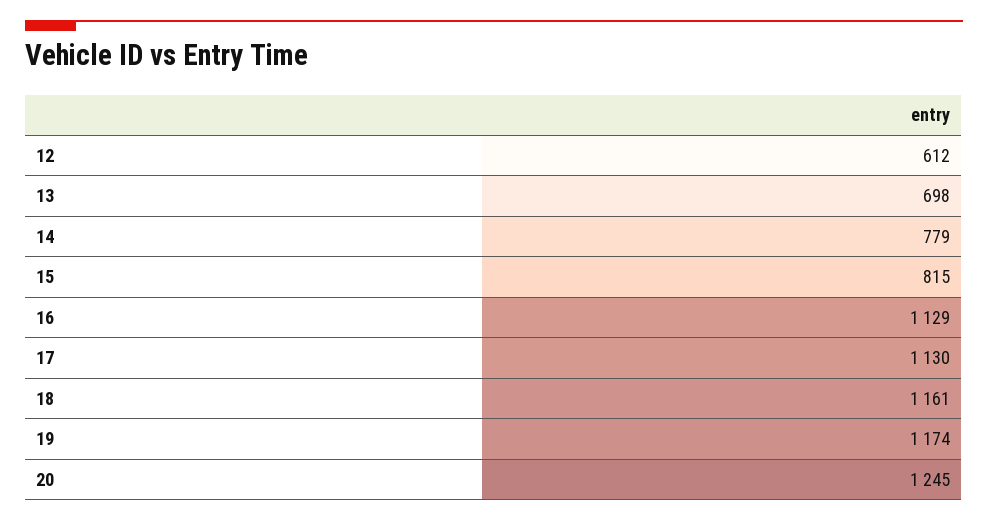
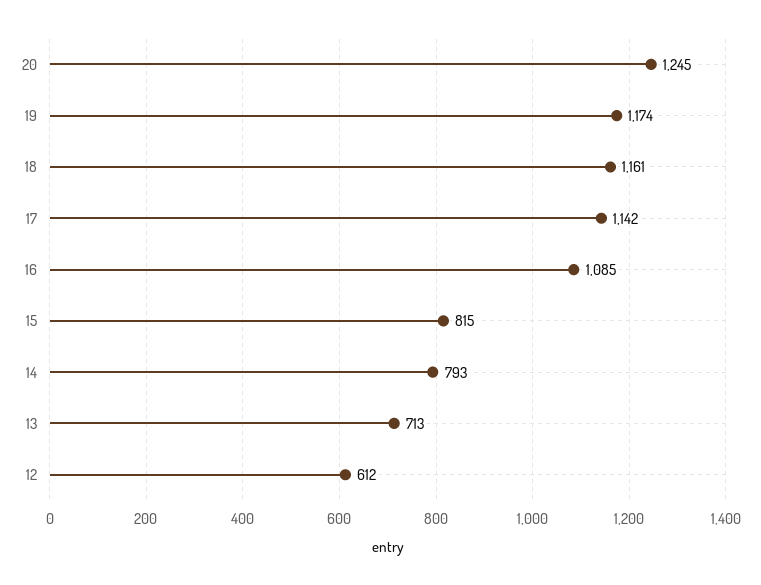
  {
    "12": 612,
-   "13": 698,
+   "13": 713,
-   "14": 779,
+   "14": 793,
    "15": 815,
-   "16": 1129,
+   "16": 1085,
-   "17": 1130,
+   "17": 1142,
    "18": 1161,
    "19": 1174,
    "20": 1245
  }

